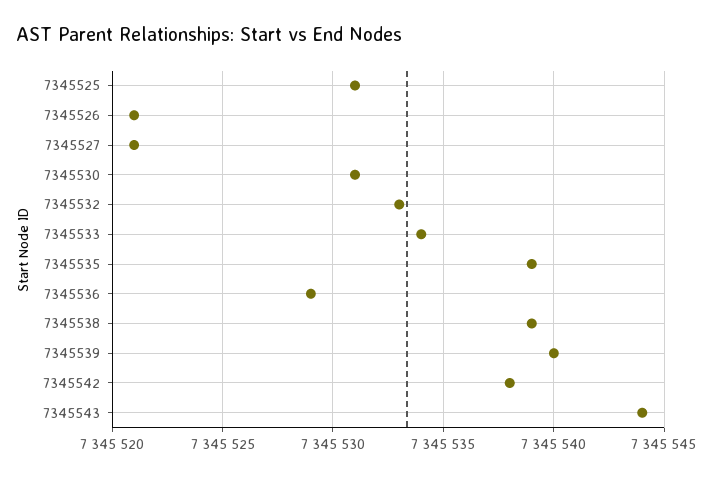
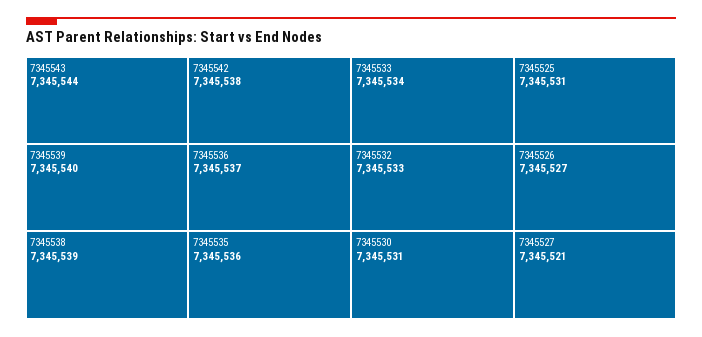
  {
    "7345525": 7345531,
-   "7345526": 7345521,
+   "7345526": 7345527,
    "7345527": 7345521,
    "7345530": 7345531,
    "7345532": 7345533,
    "7345533": 7345534,
-   "7345535": 7345539,
+   "7345535": 7345536,
-   "7345536": 7345529,
+   "7345536": 7345537,
    "7345538": 7345539,
    "7345539": 7345540,
    "7345542": 7345538,
    "7345543": 7345544
  }

